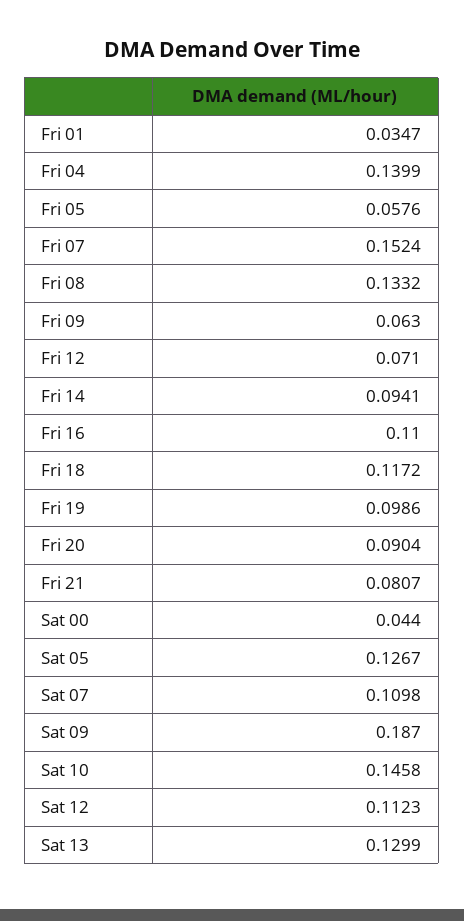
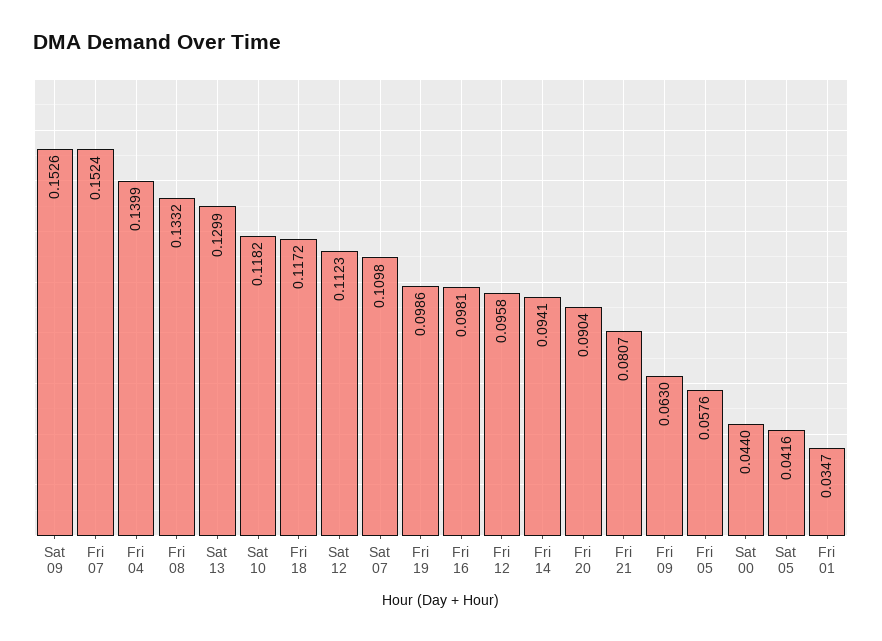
  {
    "Fri 01": 0.0347,
    "Fri 04": 0.1399,
    "Fri 05": 0.0576,
    "Fri 07": 0.1524,
    "Fri 08": 0.1332,
    "Fri 09": 0.063,
-   "Fri 12": 0.071,
+   "Fri 12": 0.0958,
    "Fri 14": 0.0941,
-   "Fri 16": 0.11,
+   "Fri 16": 0.0981,
    "Fri 18": 0.1172,
    "Fri 19": 0.0986,
    "Fri 20": 0.0904,
    "Fri 21": 0.0807,
    "Sat 00": 0.044,
-   "Sat 05": 0.1267,
+   "Sat 05": 0.0416,
    "Sat 07": 0.1098,
-   "Sat 09": 0.187,
+   "Sat 09": 0.1526,
-   "Sat 10": 0.1458,
+   "Sat 10": 0.1182,
    "Sat 12": 0.1123,
    "Sat 13": 0.1299
  }

